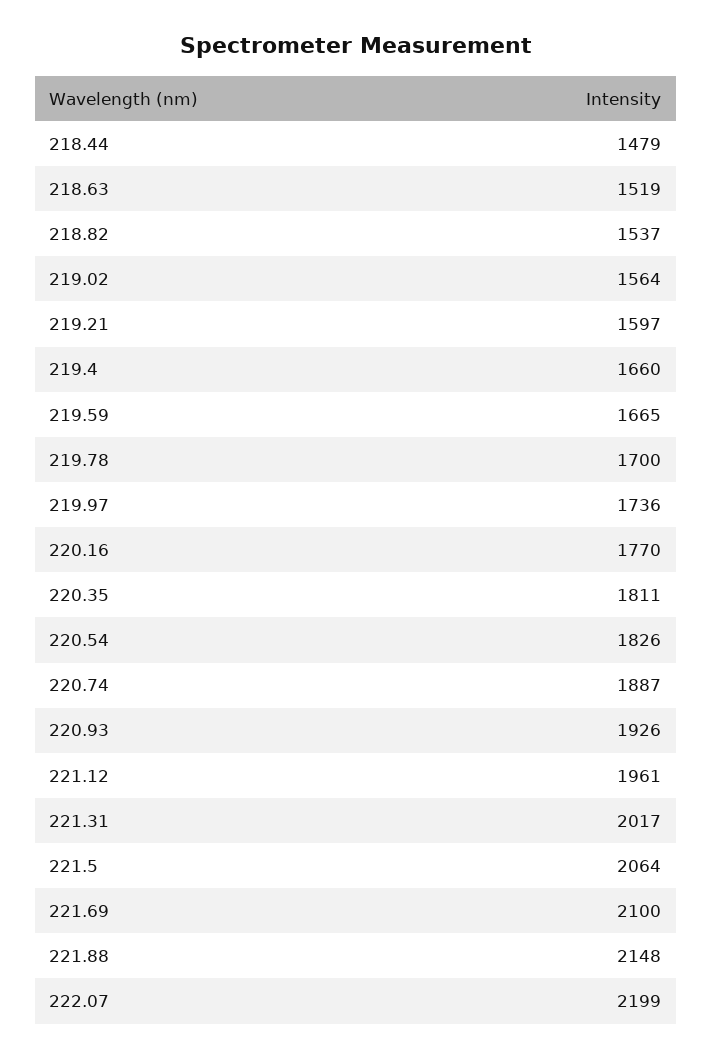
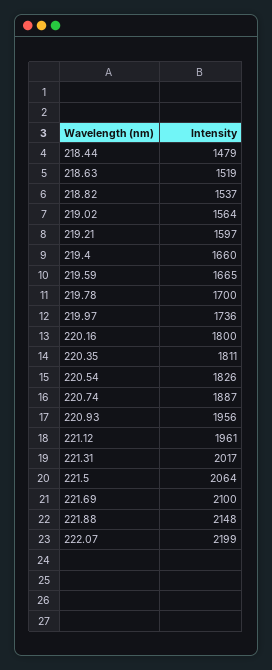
  {
    "218.44": 1479,
    "218.63": 1519,
    "218.82": 1537,
    "219.02": 1564,
    "219.21": 1597,
    "219.4": 1660,
    "219.59": 1665,
    "219.78": 1700,
    "219.97": 1736,
-   "220.16": 1770,
+   "220.16": 1800,
    "220.35": 1811,
    "220.54": 1826,
    "220.74": 1887,
-   "220.93": 1926,
+   "220.93": 1956,
    "221.12": 1961,
    "221.31": 2017,
    "221.5": 2064,
    "221.69": 2100,
    "221.88": 2148,
    "222.07": 2199
  }

